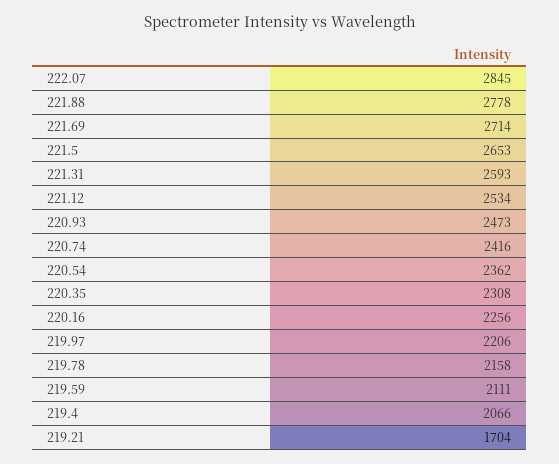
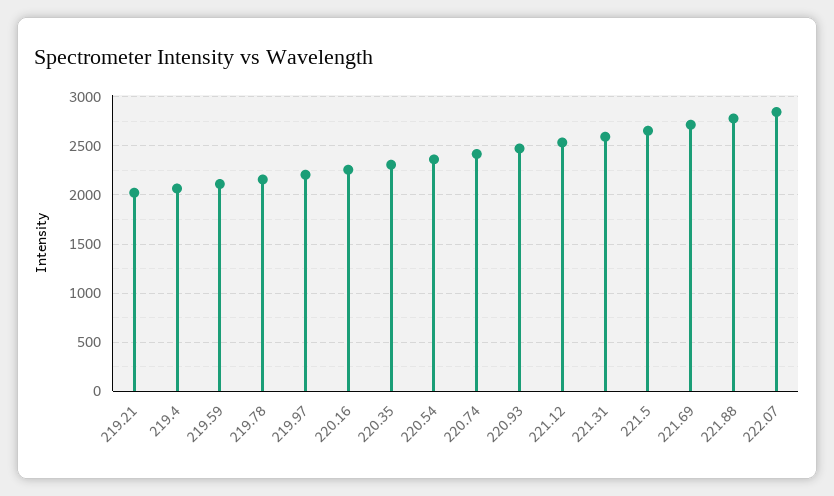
  {
    "222.07": 2845,
    "221.88": 2778,
    "221.69": 2714,
    "221.5": 2653,
    "221.31": 2593,
    "221.12": 2534,
    "220.93": 2473,
    "220.74": 2416,
    "220.54": 2362,
    "220.35": 2308,
    "220.16": 2256,
    "219.97": 2206,
    "219.78": 2158,
    "219.59": 2111,
    "219.4": 2066,
-   "219.21": 1704
+   "219.21": 2000
  }

